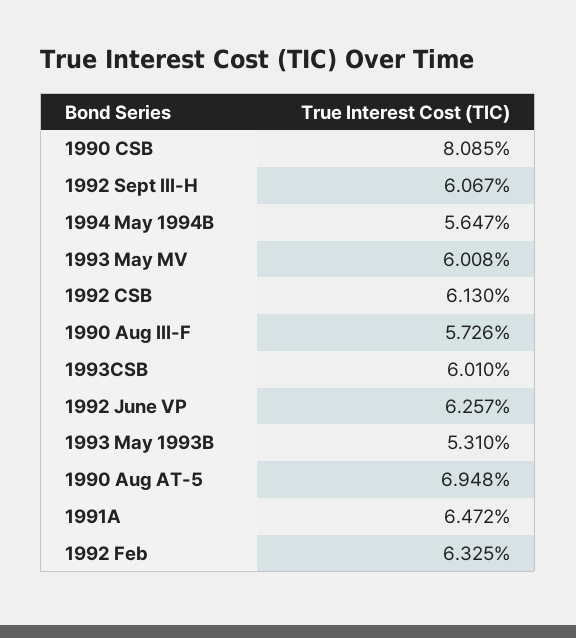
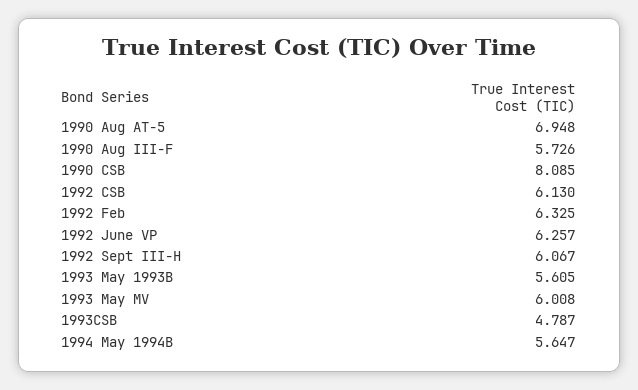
  {
    "1990 CSB": 8.085,
    "1992 Sept III-H": 6.067,
    "1994 May 1994B": 5.647,
    "1993 May MV": 6.008,
    "1992 CSB": 6.13,
    "1990 Aug III-F": 5.726,
-   "1993CSB": 6.01,
+   "1993CSB": 4.787,
    "1992 June VP": 6.257,
-   "1993 May 1993B": 5.31,
+   "1993 May 1993B": 5.605,
    "1990 Aug AT-5": 6.948,
-   "1991A": 6.472,
    "1992 Feb": 6.325
  }

